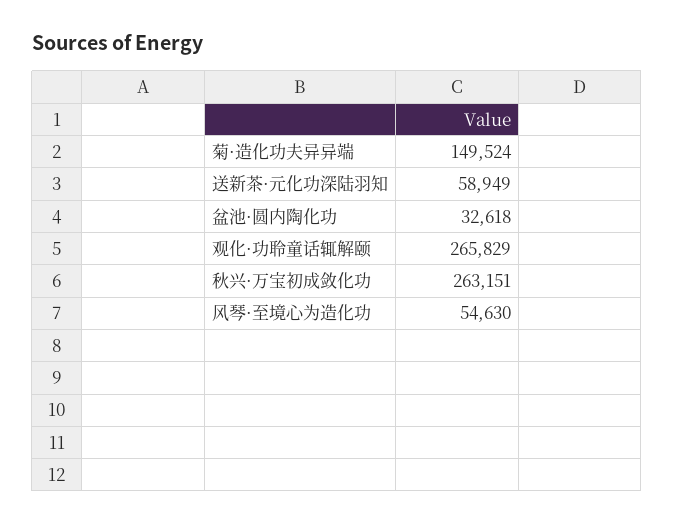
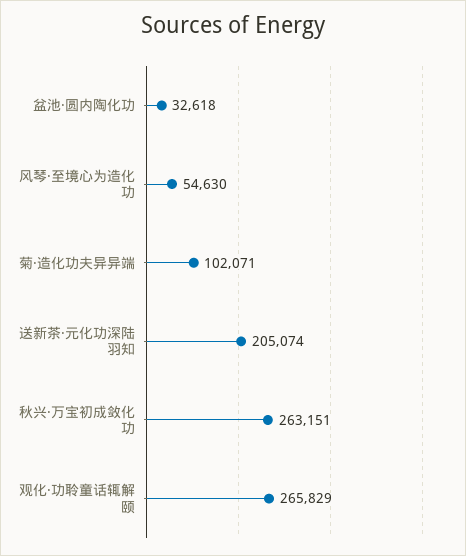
  {
-   "菊·造化功夫异异端": 149524,
+   "菊·造化功夫异异端": 102071,
-   "送新茶·元化功深陆羽知": 58949,
+   "送新茶·元化功深陆羽知": 205074,
    "盆池·圆内陶化功": 32618,
    "观化·功聆童话辄解颐": 265829,
    "秋兴·万宝初成敛化功": 263151,
    "风琴·至境心为造化功": 54630
  }

